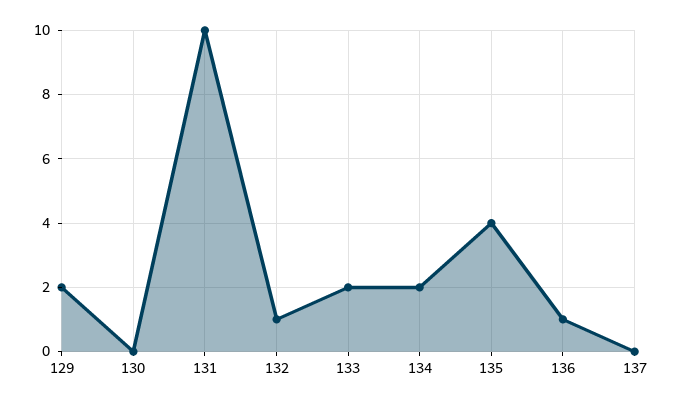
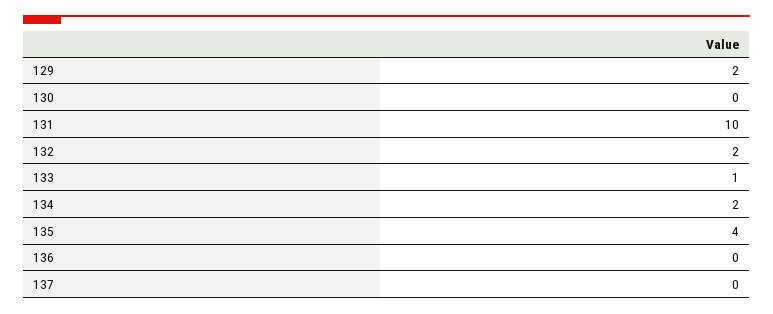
  {
    "129": 2,
    "130": 0,
    "131": 10,
-   "132": 1,
+   "132": 2,
-   "133": 2,
+   "133": 1,
    "134": 2,
    "135": 4,
-   "136": 1,
+   "136": 0,
    "137": 0
  }

